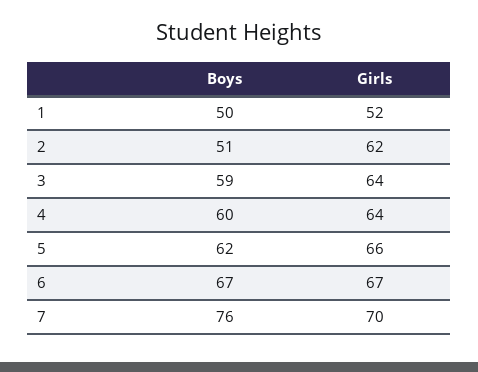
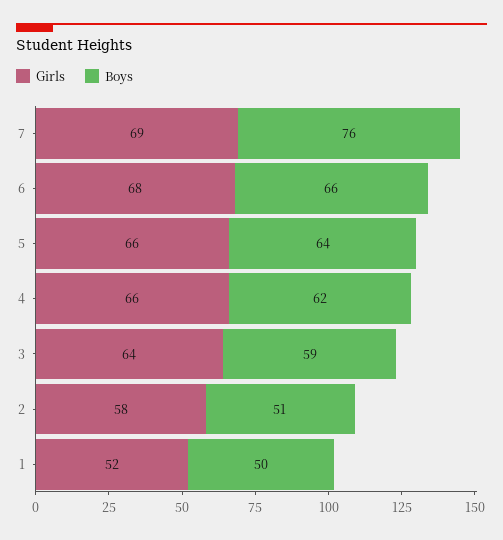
  {
    "Boys": {
      "1": 50,
      "2": 51,
      "3": 59,
-     "4": 60,
+     "4": 62,
-     "5": 62,
+     "5": 64,
-     "6": 67,
+     "6": 66,
      "7": 76
    },
    "Girls": {
      "1": 52,
-     "2": 62,
+     "2": 58,
      "3": 64,
-     "4": 64,
+     "4": 66,
      "5": 66,
-     "6": 67,
+     "6": 68,
-     "7": 70
+     "7": 69
    }
  }

